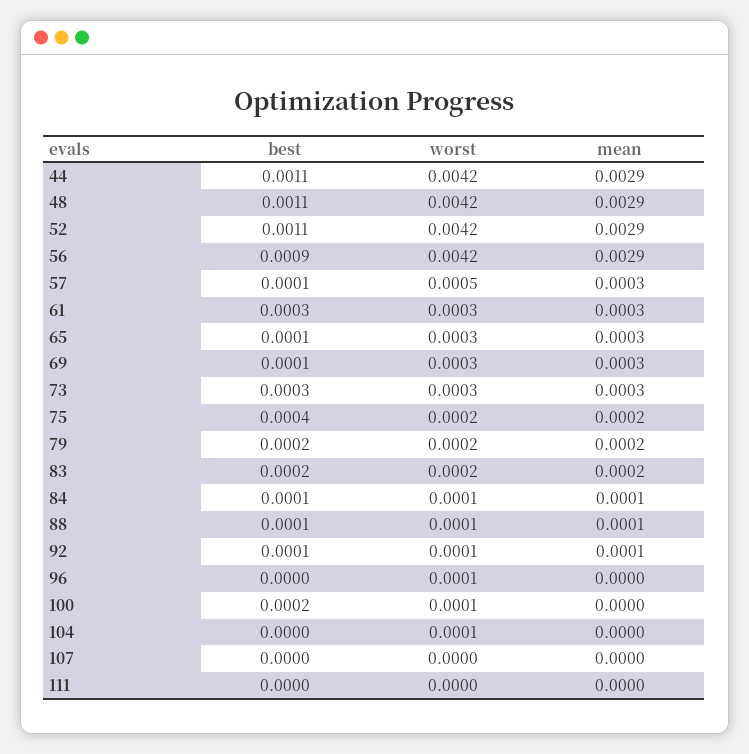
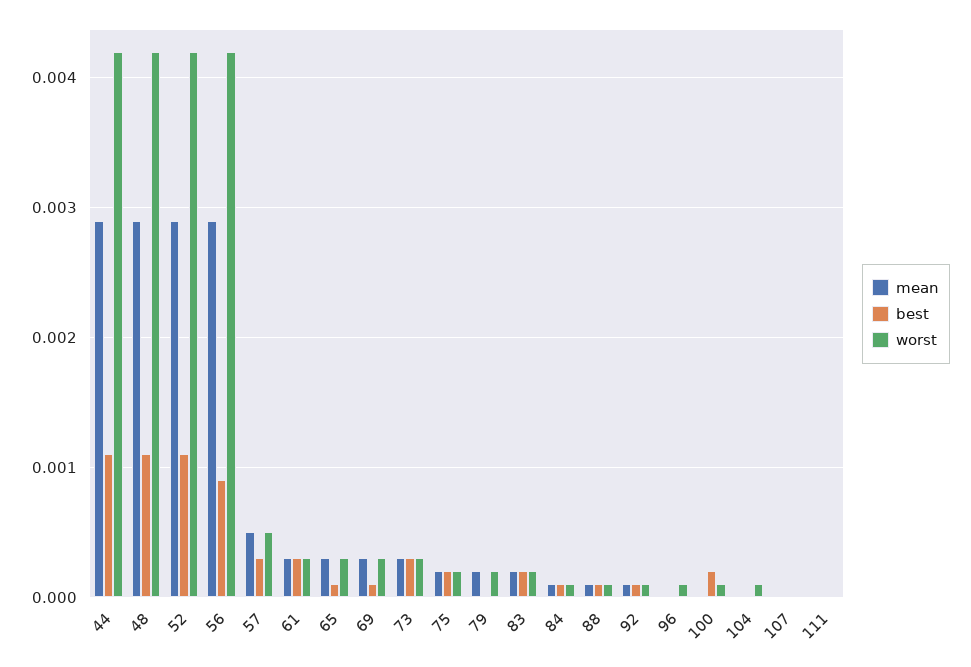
  {
    "best": {
      "44": 0.0011,
      "48": 0.0011,
      "52": 0.0011,
      "56": 0.0009,
-     "57": 0.0001,
+     "57": 0.0003,
      "61": 0.0003,
      "65": 0.0001,
      "69": 0.0001,
      "73": 0.0003,
-     "75": 0.0004,
+     "75": 0.0002,
-     "79": 0.0002,
+     "79": 0,
      "83": 0.0002,
      "84": 0.0001,
      "88": 0.0001,
      "92": 0.0001,
      "96": 0,
      "100": 0.0002,
      "104": 0,
      "107": 0,
      "111": 0
    },
    "worst": {
      "44": 0.0042,
      "48": 0.0042,
      "52": 0.0042,
      "56": 0.0042,
      "57": 0.0005,
      "61": 0.0003,
      "65": 0.0003,
      "69": 0.0003,
      "73": 0.0003,
      "75": 0.0002,
      "79": 0.0002,
      "83": 0.0002,
      "84": 0.0001,
      "88": 0.0001,
      "92": 0.0001,
      "96": 0.0001,
      "100": 0.0001,
      "104": 0.0001,
      "107": 0,
      "111": 0
    },
    "mean": {
      "44": 0.0029,
      "48": 0.0029,
      "52": 0.0029,
      "56": 0.0029,
-     "57": 0.0003,
+     "57": 0.0005,
      "61": 0.0003,
      "65": 0.0003,
      "69": 0.0003,
      "73": 0.0003,
      "75": 0.0002,
      "79": 0.0002,
      "83": 0.0002,
      "84": 0.0001,
      "88": 0.0001,
      "92": 0.0001,
      "96": 0,
      "100": 0,
      "104": 0,
      "107": 0,
      "111": 0
    }
  }

